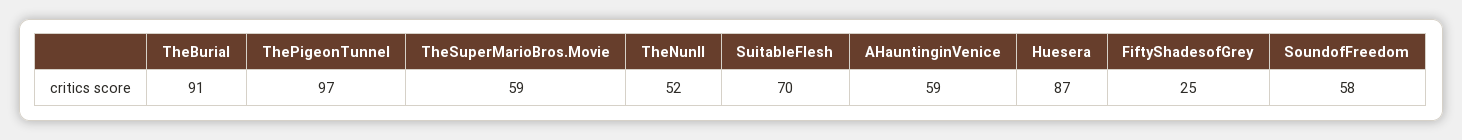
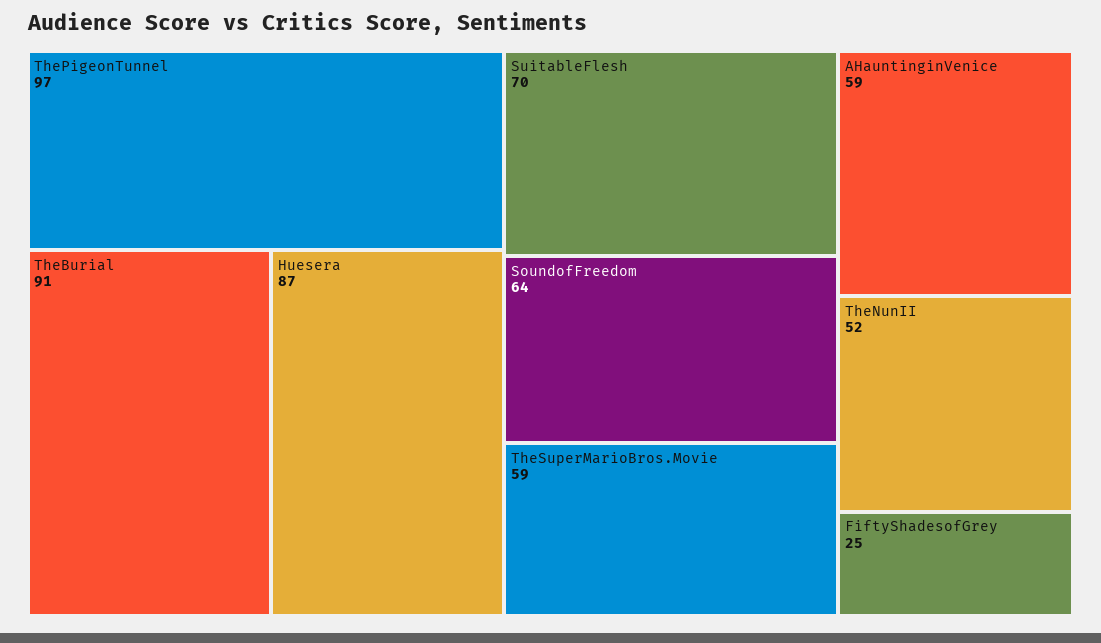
  {
    "TheBurial": 91,
    "ThePigeonTunnel": 97,
    "TheSuperMarioBros.Movie": 59,
    "TheNunII": 52,
    "SuitableFlesh": 70,
    "AHauntinginVenice": 59,
    "Huesera": 87,
    "FiftyShadesofGrey": 25,
-   "SoundofFreedom": 58
+   "SoundofFreedom": 64
  }

